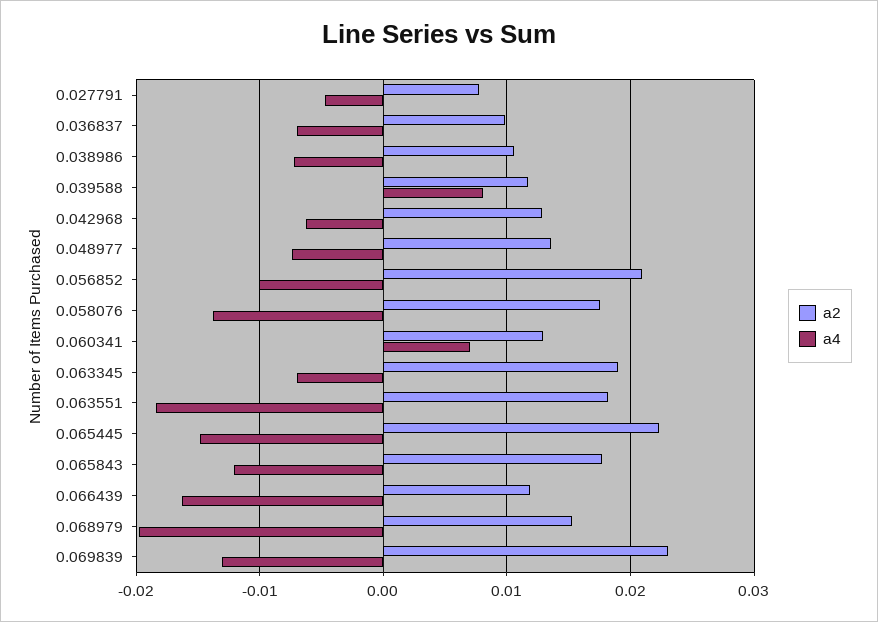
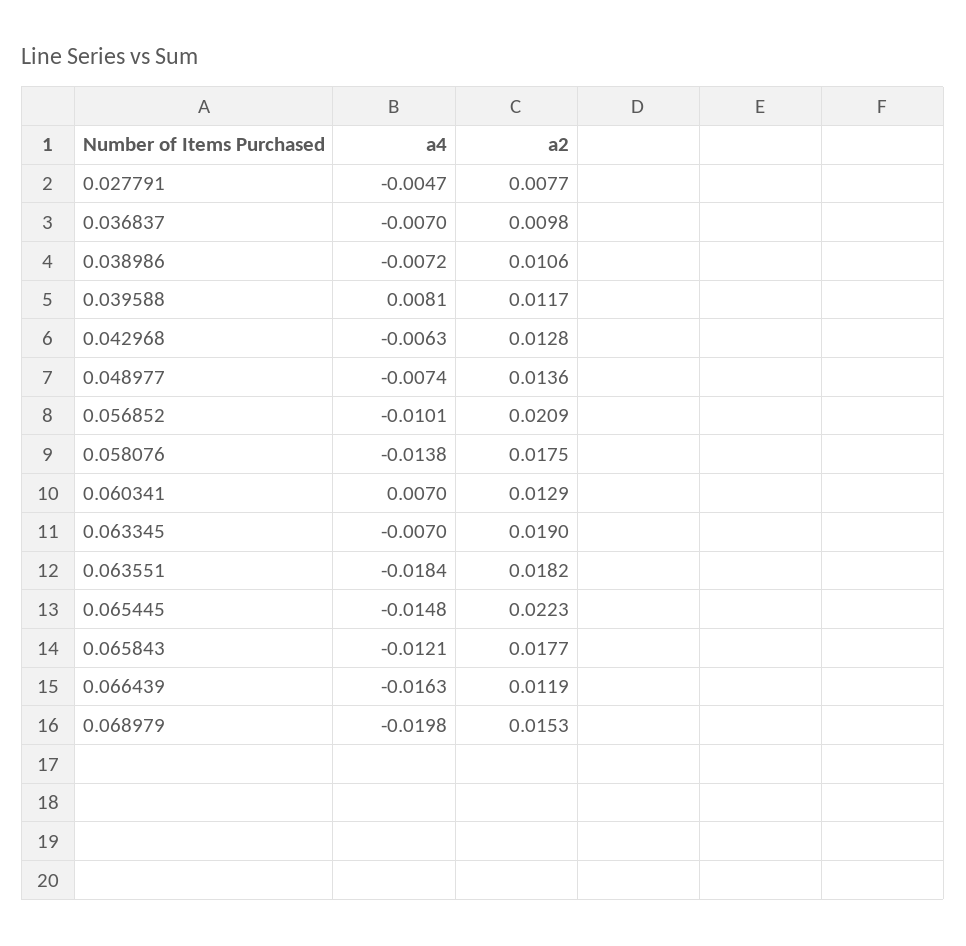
  {
    "a2": {
      "0.027791": 0.0077,
      "0.036837": 0.0098,
      "0.038986": 0.0106,
      "0.039588": 0.0117,
      "0.042968": 0.0128,
      "0.048977": 0.0136,
      "0.056852": 0.0209,
      "0.058076": 0.0175,
      "0.060341": 0.0129,
      "0.063345": 0.019,
      "0.063551": 0.0182,
      "0.065445": 0.0223,
      "0.065843": 0.0177,
      "0.066439": 0.0119,
-     "0.068979": 0.0153,
+     "0.068979": 0.0153
-     "0.069839": 0.023
    },
    "a4": {
      "0.027791": -0.0047,
      "0.036837": -0.007,
      "0.038986": -0.0072,
      "0.039588": 0.0081,
      "0.042968": -0.0063,
      "0.048977": -0.0074,
      "0.056852": -0.0101,
      "0.058076": -0.0138,
      "0.060341": 0.007,
      "0.063345": -0.007,
      "0.063551": -0.0184,
      "0.065445": -0.0148,
      "0.065843": -0.0121,
      "0.066439": -0.0163,
-     "0.068979": -0.0198,
+     "0.068979": -0.0198
-     "0.069839": -0.013
    }
  }

